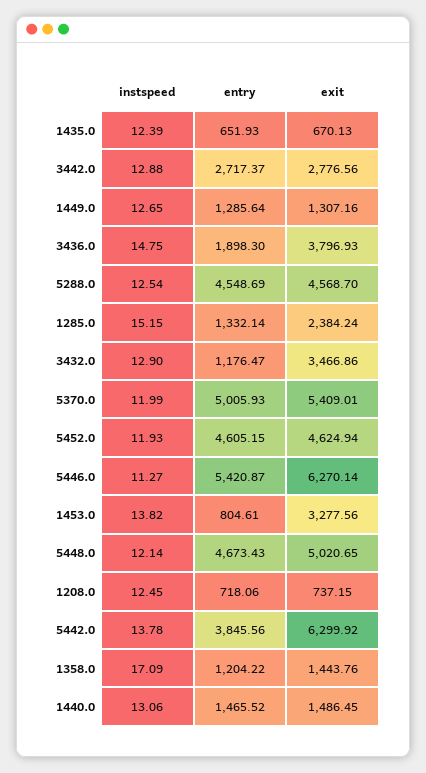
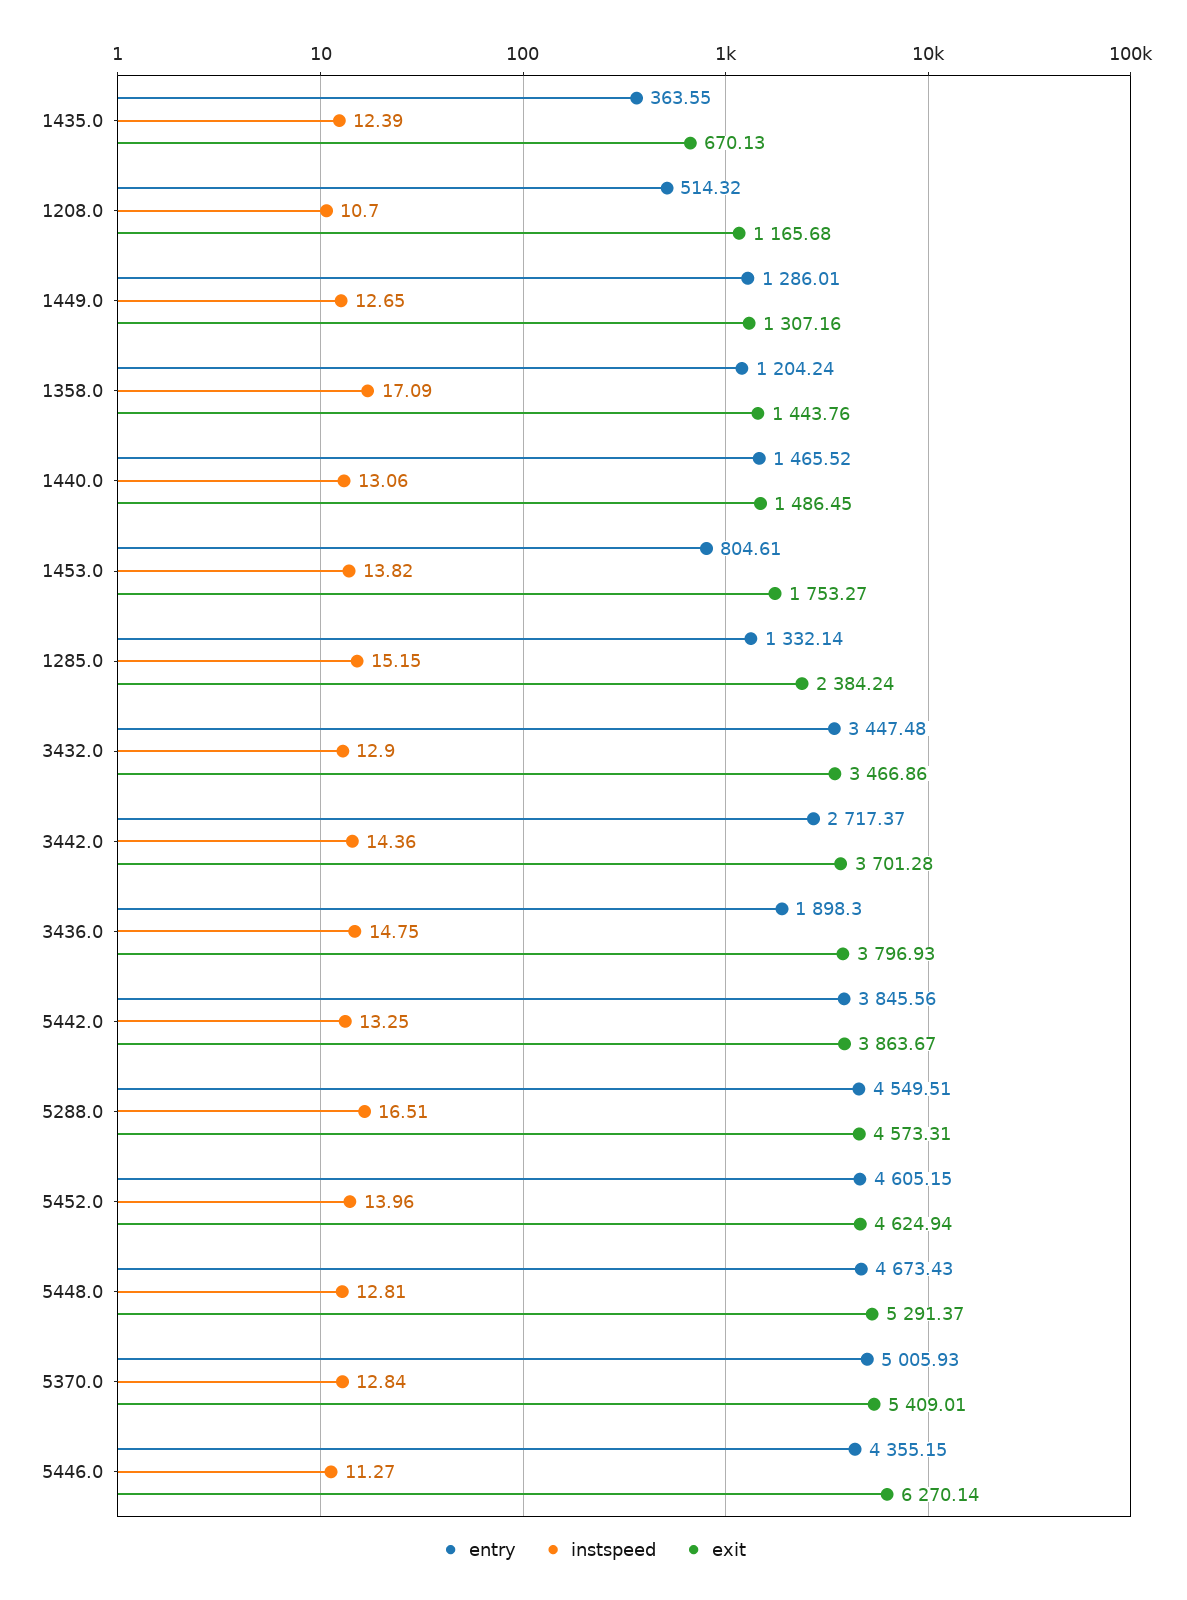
  {
    "instspeed": {
      "1435.0": 12.39,
-     "3442.0": 12.88,
+     "3442.0": 14.36,
      "1449.0": 12.65,
      "3436.0": 14.75,
-     "5288.0": 12.54,
+     "5288.0": 16.51,
      "1285.0": 15.15,
      "3432.0": 12.9,
-     "5370.0": 11.99,
+     "5370.0": 12.84,
-     "5452.0": 11.93,
+     "5452.0": 13.96,
      "5446.0": 11.27,
      "1453.0": 13.82,
-     "5448.0": 12.14,
+     "5448.0": 12.81,
-     "1208.0": 12.45,
+     "1208.0": 10.7,
-     "5442.0": 13.78,
+     "5442.0": 13.25,
      "1358.0": 17.09,
      "1440.0": 13.06
    },
    "entry": {
-     "1435.0": 651.93,
+     "1435.0": 363.55,
      "3442.0": 2717.37,
-     "1449.0": 1285.64,
+     "1449.0": 1286.01,
      "3436.0": 1898.3,
-     "5288.0": 4548.69,
+     "5288.0": 4549.51,
      "1285.0": 1332.14,
-     "3432.0": 1176.47,
+     "3432.0": 3447.48,
      "5370.0": 5005.93,
      "5452.0": 4605.15,
-     "5446.0": 5420.87,
+     "5446.0": 4355.15,
      "1453.0": 804.61,
      "5448.0": 4673.43,
-     "1208.0": 718.06,
+     "1208.0": 514.32,
      "5442.0": 3845.56,
-     "1358.0": 1204.22,
+     "1358.0": 1204.24,
      "1440.0": 1465.52
    },
    "exit": {
      "1435.0": 670.13,
-     "3442.0": 2776.56,
+     "3442.0": 3701.28,
      "1449.0": 1307.16,
      "3436.0": 3796.93,
-     "5288.0": 4568.7,
+     "5288.0": 4573.31,
      "1285.0": 2384.24,
      "3432.0": 3466.86,
      "5370.0": 5409.01,
      "5452.0": 4624.94,
      "5446.0": 6270.14,
-     "1453.0": 3277.56,
+     "1453.0": 1753.27,
-     "5448.0": 5020.65,
+     "5448.0": 5291.37,
-     "1208.0": 737.15,
+     "1208.0": 1165.68,
-     "5442.0": 6299.92,
+     "5442.0": 3863.67,
      "1358.0": 1443.76,
      "1440.0": 1486.45
    }
  }

